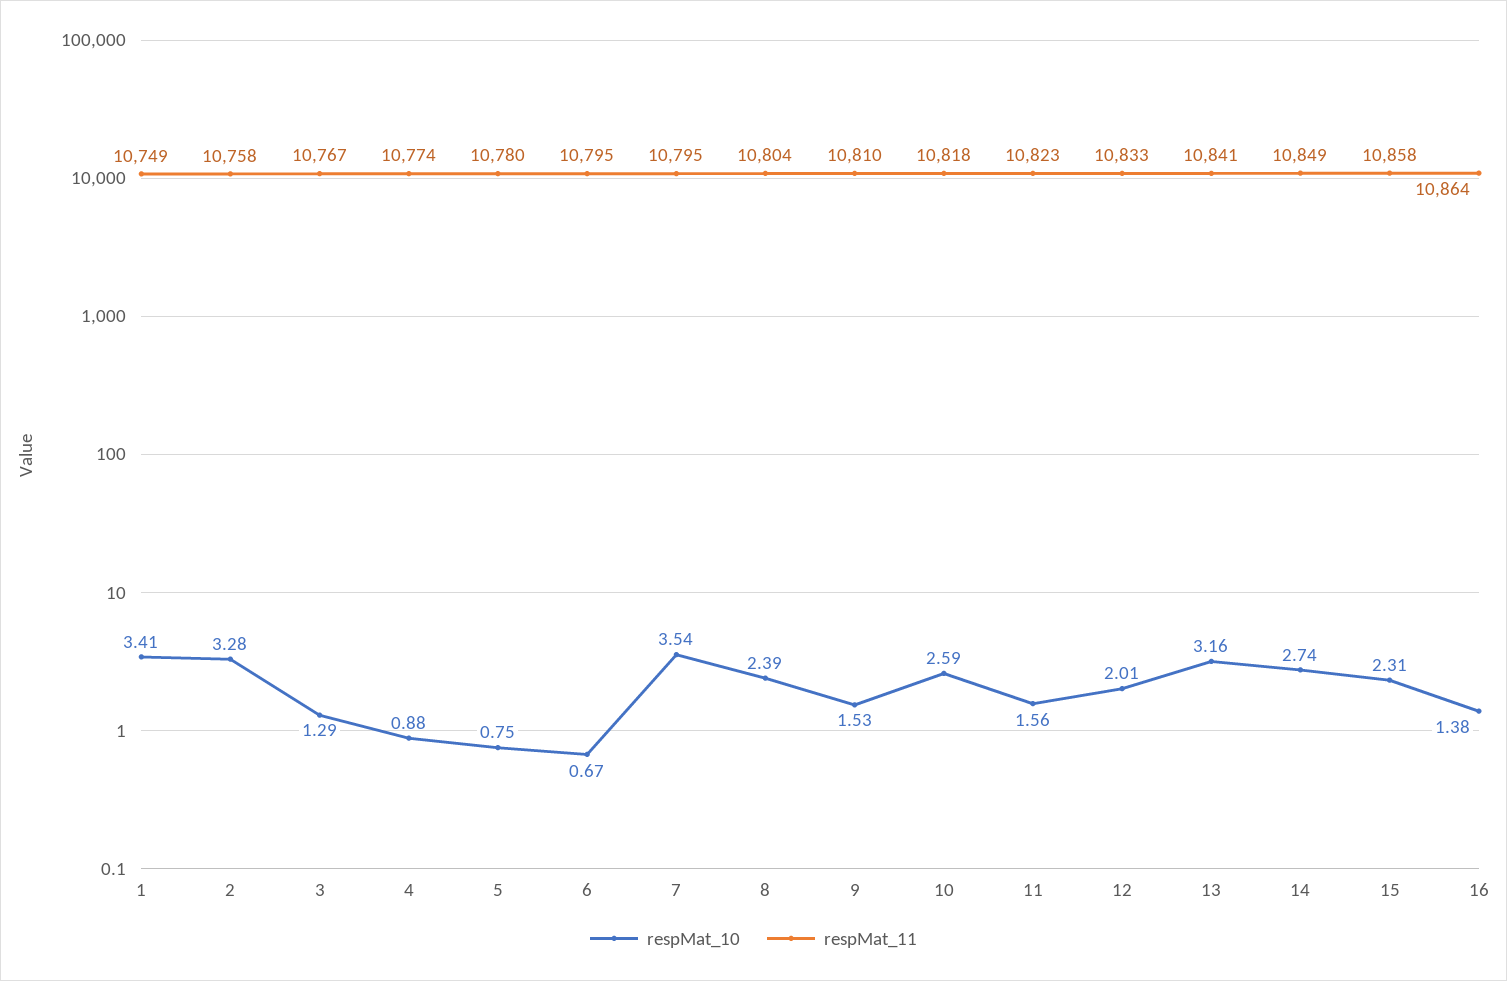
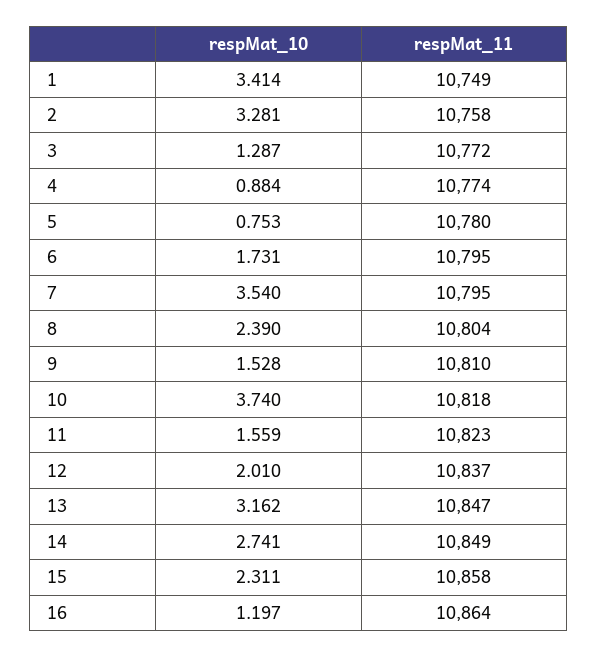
  {
    "respMat_10": {
      "1": 3.414,
      "2": 3.281,
      "3": 1.287,
      "4": 0.884,
      "5": 0.753,
-     "6": 0.67,
+     "6": 1.731,
      "7": 3.54,
      "8": 2.39,
      "9": 1.528,
-     "10": 2.59,
+     "10": 3.74,
      "11": 1.559,
      "12": 2.01,
      "13": 3.162,
      "14": 2.741,
      "15": 2.311,
-     "16": 1.38
+     "16": 1.197
    },
    "respMat_11": {
      "1": 10749,
      "2": 10758,
-     "3": 10767,
+     "3": 10772,
      "4": 10774,
      "5": 10780,
      "6": 10795,
      "7": 10795,
      "8": 10804,
      "9": 10810,
      "10": 10818,
      "11": 10823,
-     "12": 10833,
+     "12": 10837,
-     "13": 10841,
+     "13": 10847,
      "14": 10849,
      "15": 10858,
      "16": 10864
    }
  }

